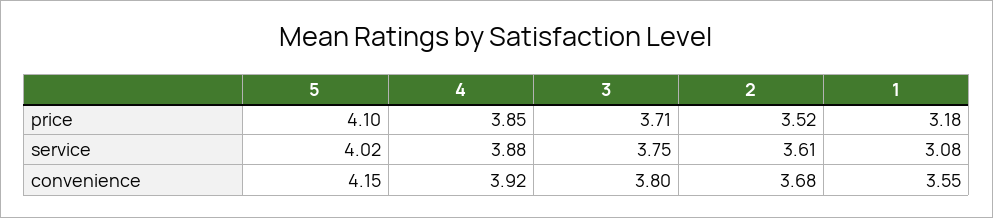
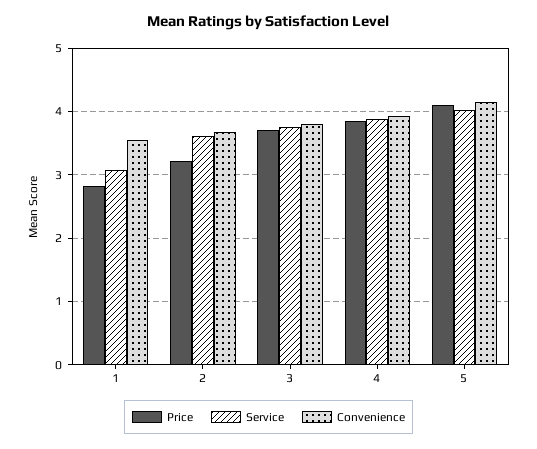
  {
    "price": {
      "5": 4.1,
      "4": 3.85,
      "3": 3.71,
-     "2": 3.52,
+     "2": 3.2,
-     "1": 3.18
+     "1": 2.8
    },
    "service": {
      "5": 4.02,
      "4": 3.88,
      "3": 3.75,
      "2": 3.61,
      "1": 3.08
    },
    "convenience": {
      "5": 4.15,
      "4": 3.92,
      "3": 3.8,
      "2": 3.68,
      "1": 3.55
    }
  }

